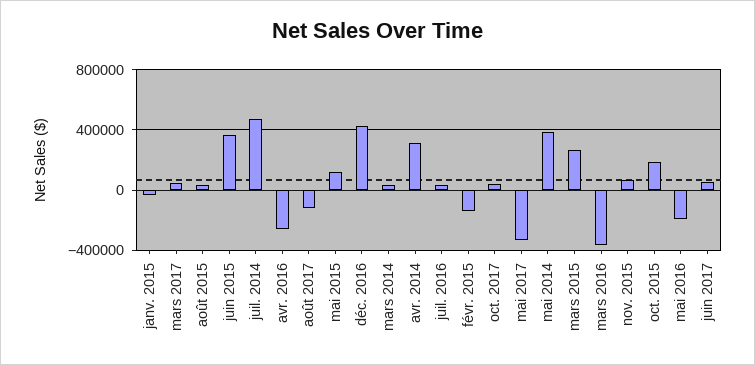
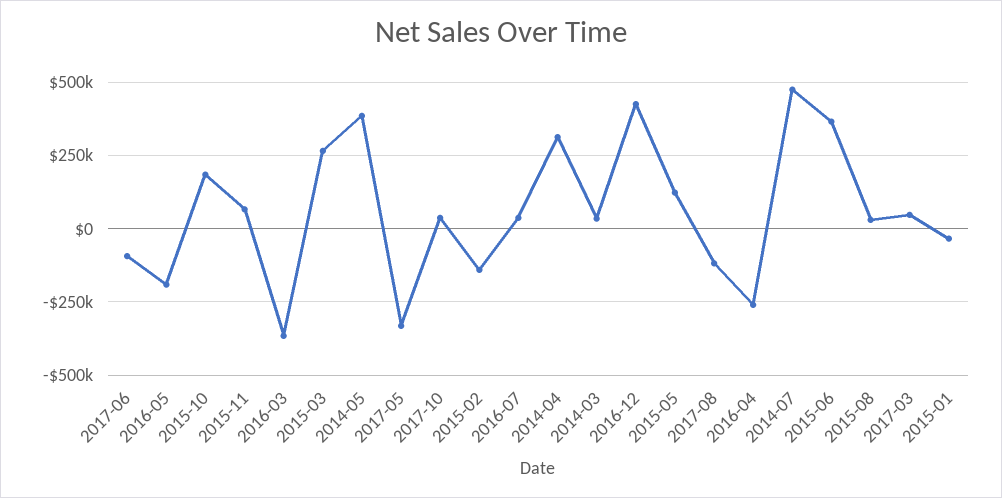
  {
    "janv. 2015": -25000,
    "mars 2017": 50000,
    "août 2015": 25000,
    "juin 2015": 375000,
    "juil. 2014": 475000,
    "avr. 2016": -250000,
    "août 2017": -125000,
    "mai 2015": 125000,
    "déc. 2016": 425000,
    "mars 2014": 25000,
    "avr. 2014": 325000,
    "juil. 2016": 25000,
    "févr. 2015": -150000,
    "oct. 2017": 25000,
    "mai 2017": -325000,
    "mai 2014": 375000,
    "mars 2015": 275000,
    "mars 2016": -375000,
    "nov. 2015": 75000,
    "oct. 2015": 175000,
    "mai 2016": -200000,
-   "juin 2017": 50000
+   "juin 2017": -100000
  }

